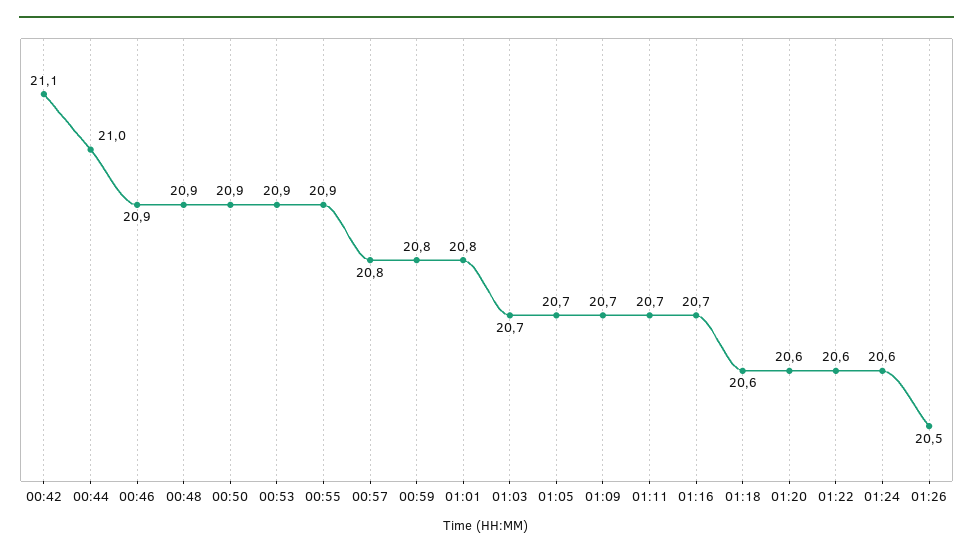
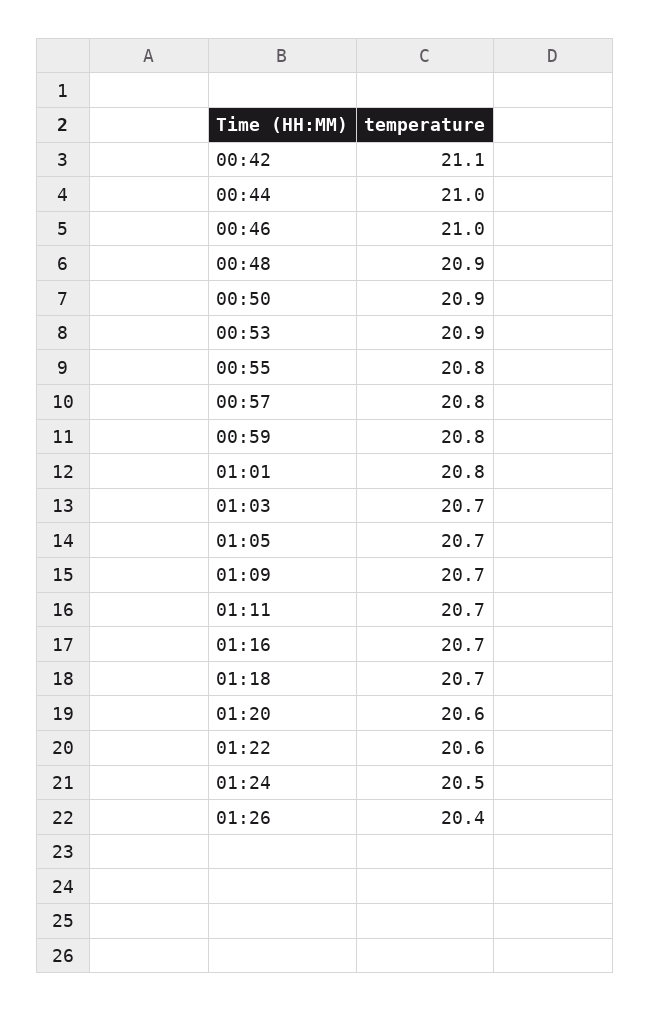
  {
    "00:42": 21.1,
    "00:44": 21,
-   "00:46": 20.9,
+   "00:46": 21,
    "00:48": 20.9,
    "00:50": 20.9,
    "00:53": 20.9,
-   "00:55": 20.9,
+   "00:55": 20.8,
    "00:57": 20.8,
    "00:59": 20.8,
    "01:01": 20.8,
    "01:03": 20.7,
    "01:05": 20.7,
    "01:09": 20.7,
    "01:11": 20.7,
    "01:16": 20.7,
-   "01:18": 20.6,
+   "01:18": 20.7,
    "01:20": 20.6,
    "01:22": 20.6,
-   "01:24": 20.6,
+   "01:24": 20.5,
-   "01:26": 20.5
+   "01:26": 20.4
  }

